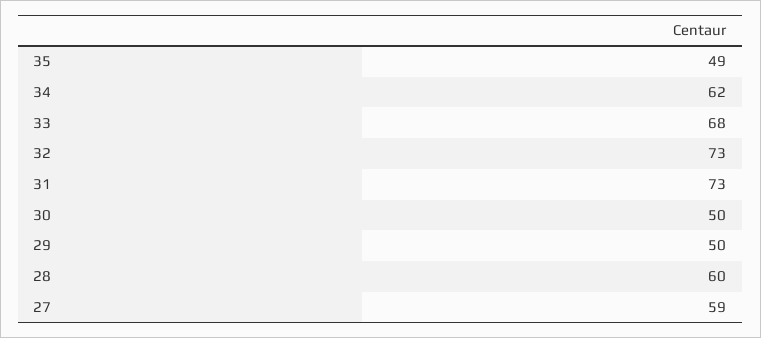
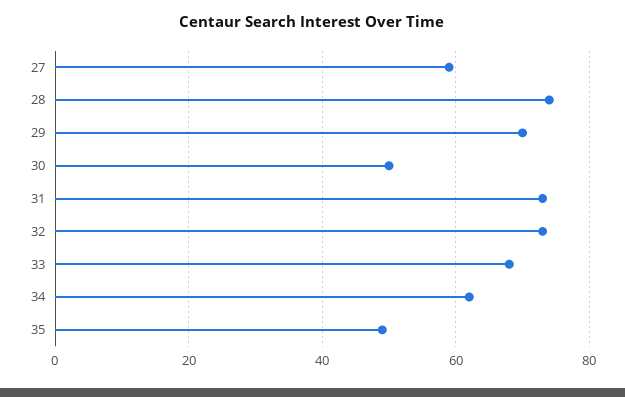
  {
    "35": 49,
    "34": 62,
    "33": 68,
    "32": 73,
    "31": 73,
    "30": 50,
-   "29": 50,
+   "29": 70,
-   "28": 60,
+   "28": 75,
    "27": 59
  }

